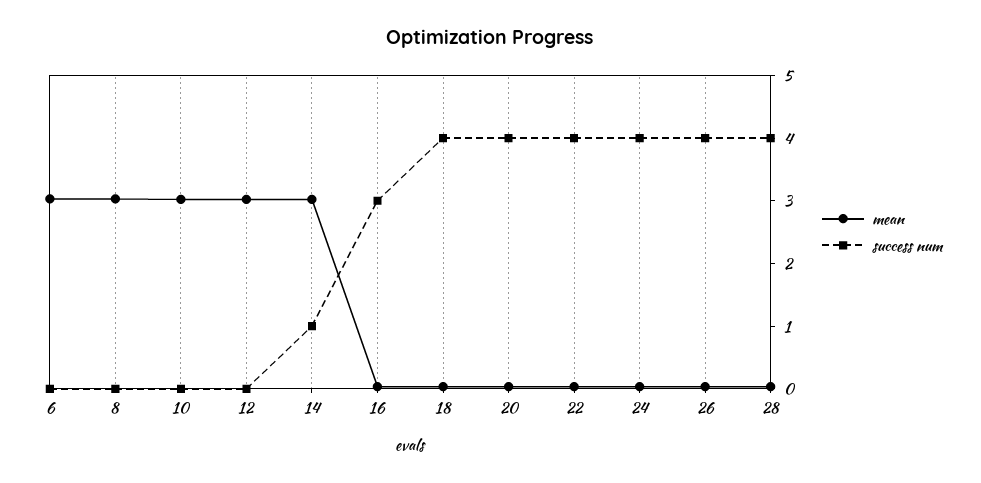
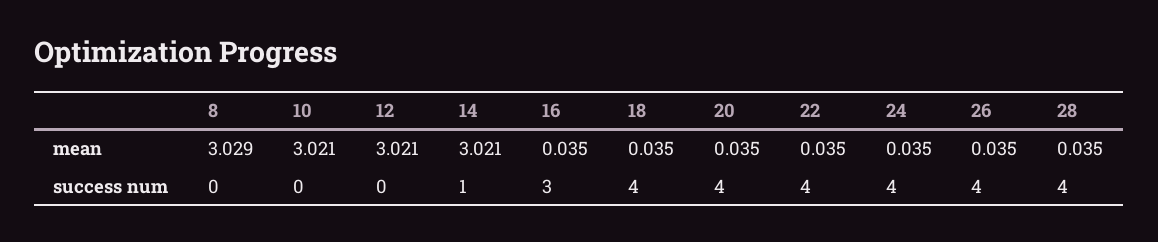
  {
    "mean": {
-     "6": 3,
      "8": 3.029,
      "10": 3.021,
      "12": 3.021,
      "14": 3.021,
      "16": 0.035,
      "18": 0.035,
      "20": 0.035,
      "22": 0.035,
      "24": 0.035,
      "26": 0.035,
      "28": 0.035
    },
    "success num": {
-     "6": 0,
      "8": 0,
      "10": 0,
      "12": 0,
      "14": 1,
      "16": 3,
      "18": 4,
      "20": 4,
      "22": 4,
      "24": 4,
      "26": 4,
      "28": 4
    }
  }

